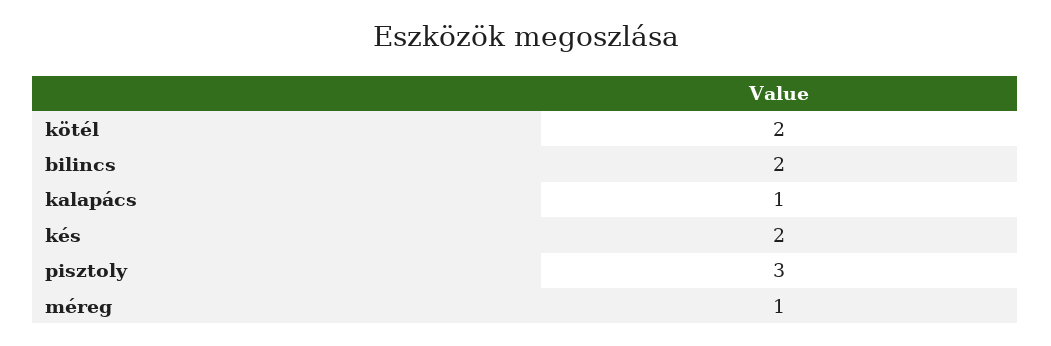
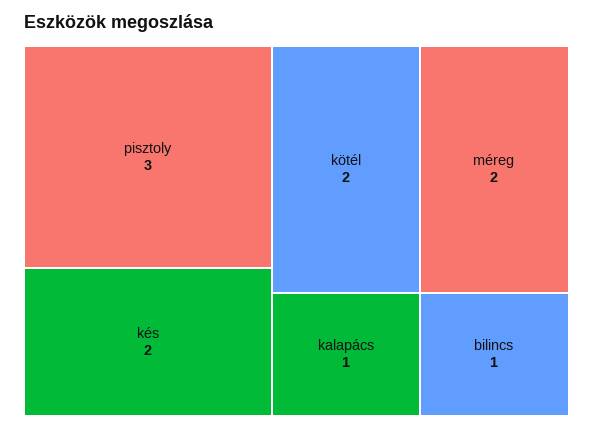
  {
    "kötél": 2,
-   "bilincs": 2,
+   "bilincs": 1,
    "kalapács": 1,
    "kés": 2,
    "pisztoly": 3,
-   "méreg": 1
+   "méreg": 2
  }

